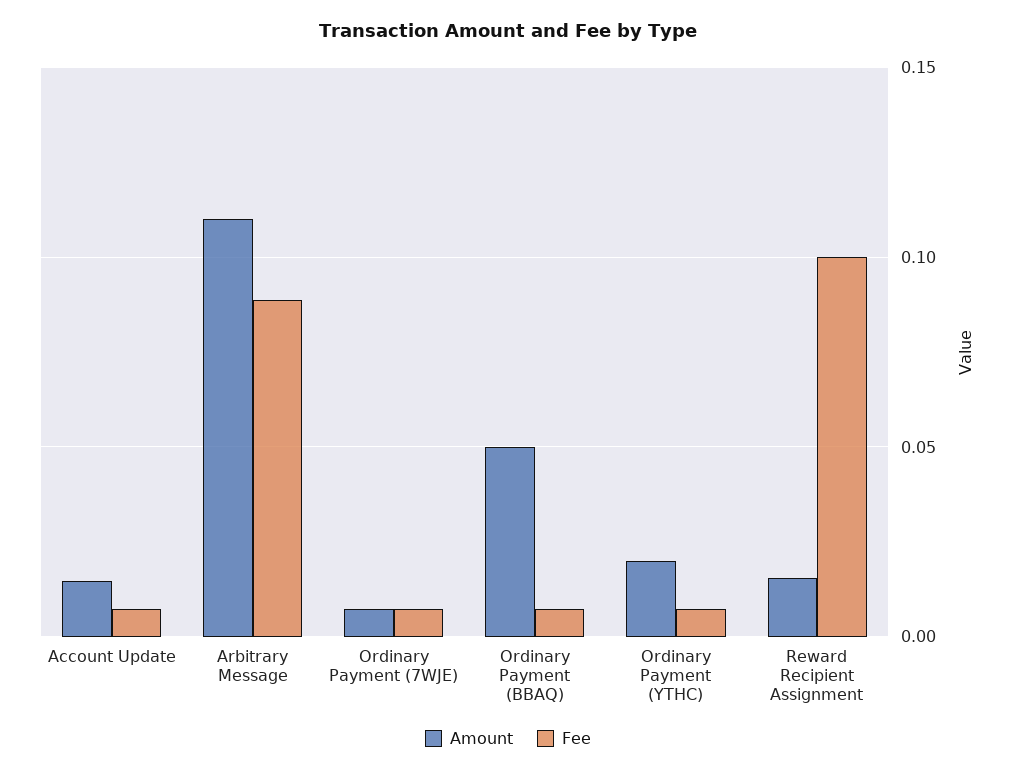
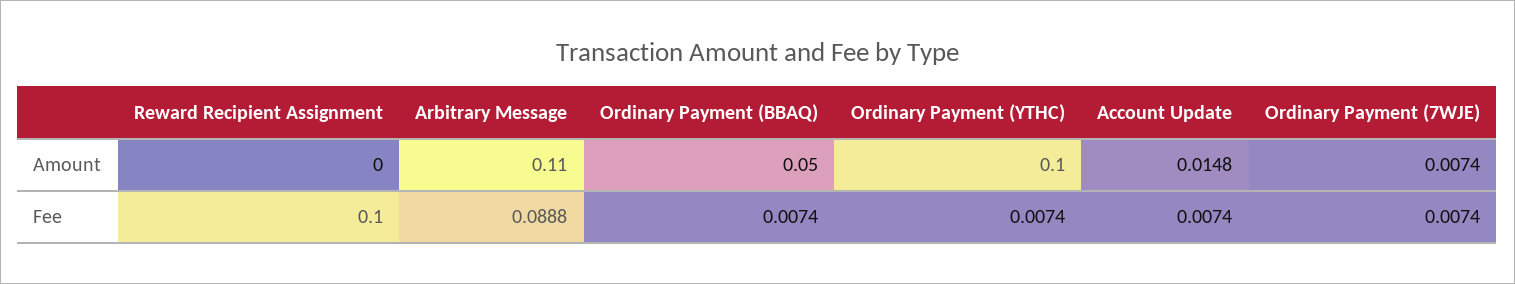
  {
    "Amount": {
      "Account Update": 0.0148,
      "Arbitrary Message": 0.11,
      "Ordinary Payment (7WJE)": 0.0074,
      "Ordinary Payment (BBAQ)": 0.05,
-     "Ordinary Payment (YTHC)": 0.02,
+     "Ordinary Payment (YTHC)": 0.1,
-     "Reward Recipient Assignment": 0.015
+     "Reward Recipient Assignment": 0
    },
    "Fee": {
      "Account Update": 0.0074,
      "Arbitrary Message": 0.0888,
      "Ordinary Payment (7WJE)": 0.0074,
      "Ordinary Payment (BBAQ)": 0.0074,
      "Ordinary Payment (YTHC)": 0.0074,
      "Reward Recipient Assignment": 0.1
    }
  }

